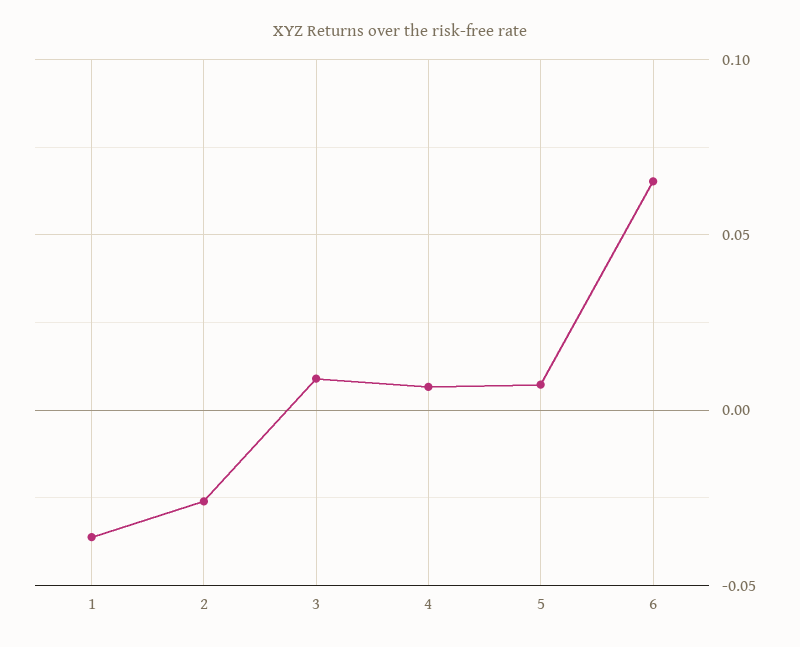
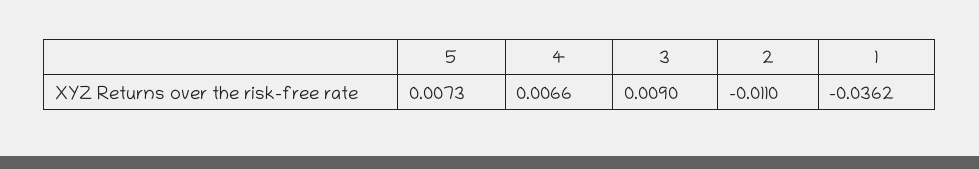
  {
    "1": -0.0362,
-   "2": -0.025,
+   "2": -0.011,
    "3": 0.009,
    "4": 0.0066,
-   "5": 0.0073,
+   "5": 0.0073
-   "6": 0.065
  }

